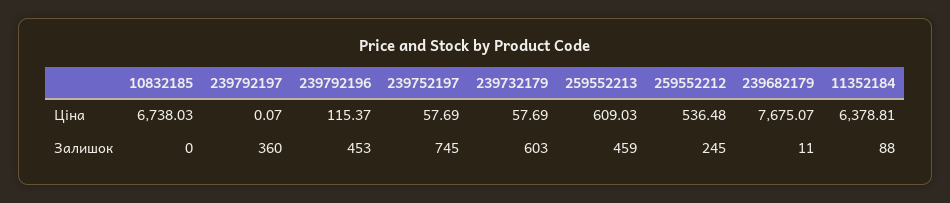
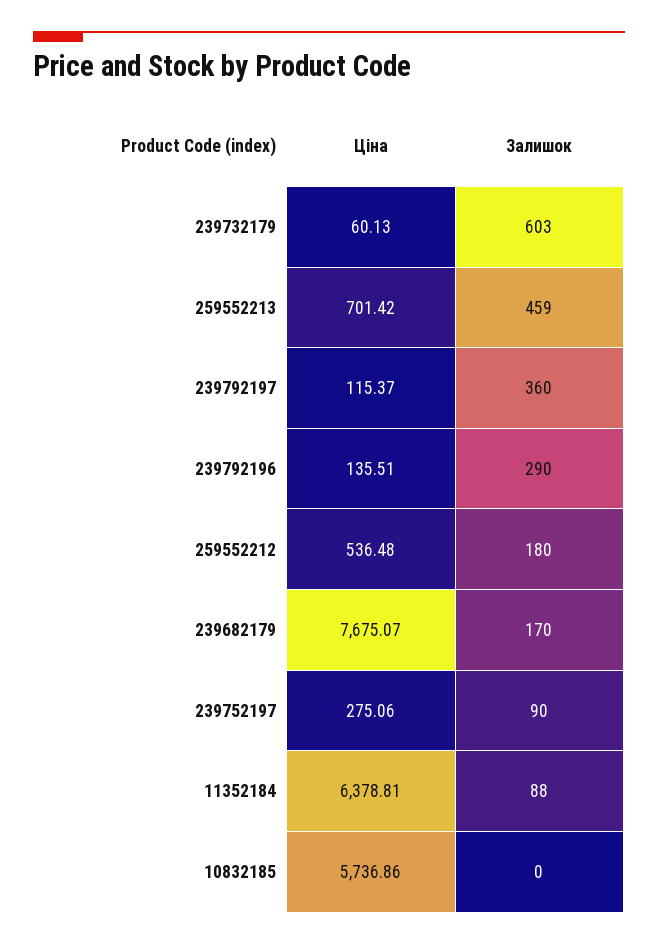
  {
    "10832185": {
-     "Ціна": 6738.03,
+     "Ціна": 5736.86,
      "Залишок": 0
    },
    "239792197": {
-     "Ціна": 0.07,
+     "Ціна": 115.37,
      "Залишок": 360
    },
    "239792196": {
-     "Ціна": 115.37,
+     "Ціна": 135.51,
-     "Залишок": 453
+     "Залишок": 290
    },
    "239752197": {
-     "Ціна": 57.69,
+     "Ціна": 275.06,
-     "Залишок": 745
+     "Залишок": 90
    },
    "239732179": {
-     "Ціна": 57.69,
+     "Ціна": 60.13,
      "Залишок": 603
    },
    "259552213": {
-     "Ціна": 609.03,
+     "Ціна": 701.42,
      "Залишок": 459
    },
    "259552212": {
      "Ціна": 536.48,
-     "Залишок": 245
+     "Залишок": 180
    },
    "239682179": {
      "Ціна": 7675.07,
-     "Залишок": 11
+     "Залишок": 170
    },
    "11352184": {
      "Ціна": 6378.81,
      "Залишок": 88
    }
  }

